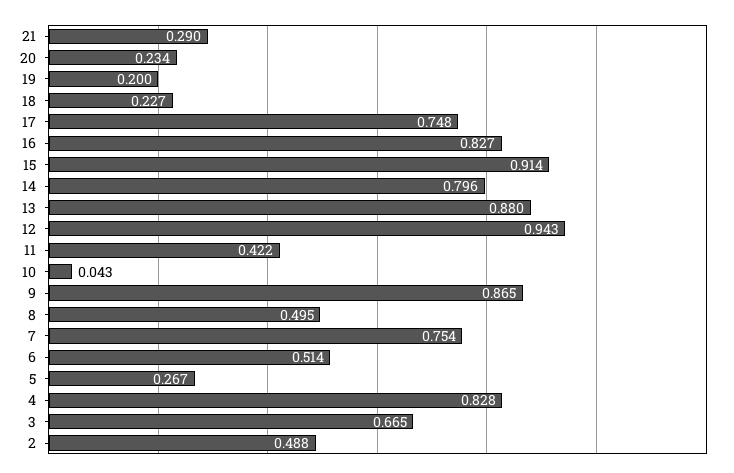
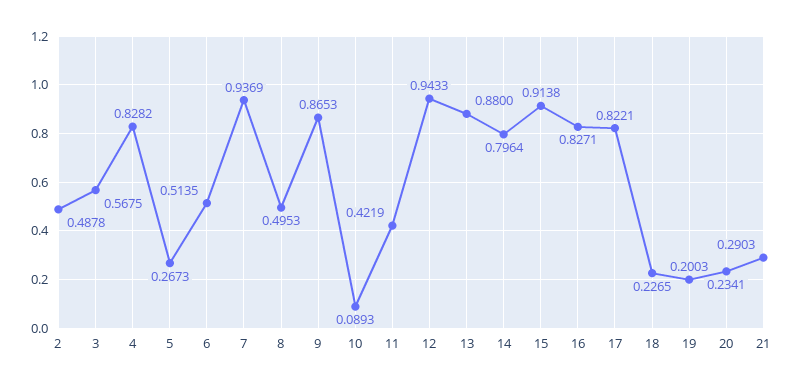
  {
    "21": 0.2903,
    "20": 0.2341,
    "19": 0.2003,
    "18": 0.2265,
-   "17": 0.748,
+   "17": 0.8221,
    "16": 0.8271,
    "15": 0.9138,
    "14": 0.7964,
    "13": 0.88,
    "12": 0.9433,
    "11": 0.4219,
-   "10": 0.043,
+   "10": 0.0893,
    "9": 0.8653,
    "8": 0.4953,
-   "7": 0.754,
+   "7": 0.9369,
    "6": 0.5135,
    "5": 0.2673,
    "4": 0.8282,
-   "3": 0.665,
+   "3": 0.5675,
    "2": 0.4878
  }

